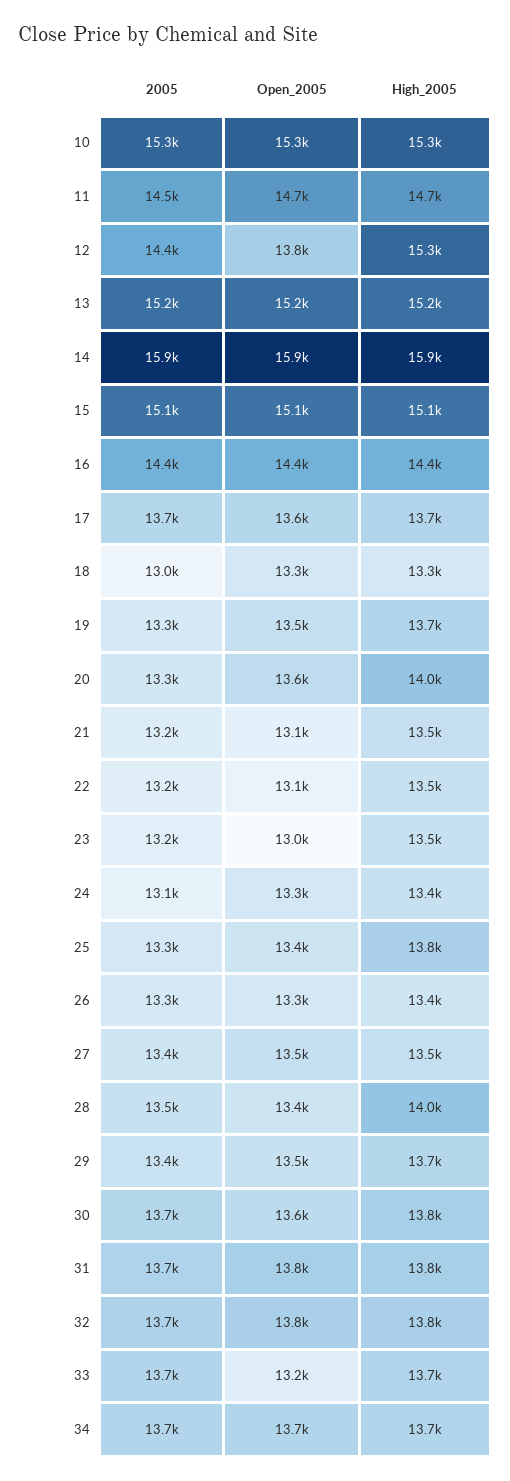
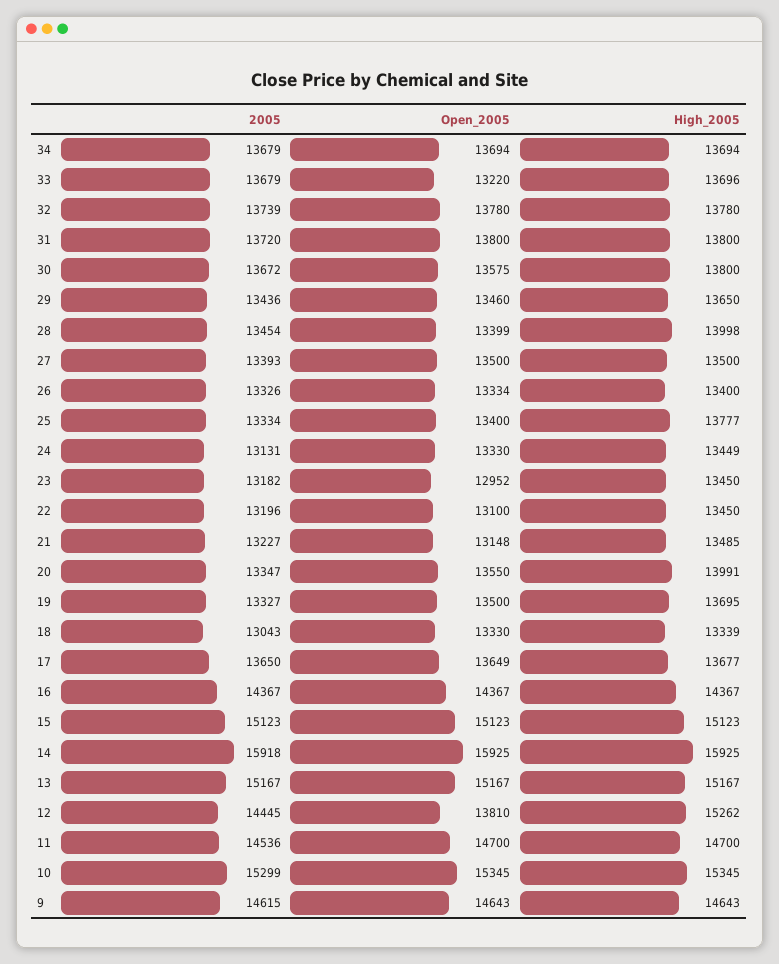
  {
    "2005": {
      "10": 15299,
      "11": 14536,
      "12": 14445,
      "13": 15167,
      "14": 15918,
      "15": 15123,
      "16": 14367,
      "17": 13650,
      "18": 13043,
      "19": 13327,
      "20": 13347,
      "21": 13227,
      "22": 13196,
      "23": 13182,
      "24": 13131,
      "25": 13334,
      "26": 13326,
      "27": 13393,
      "28": 13454,
      "29": 13436,
      "30": 13672,
      "31": 13720,
      "32": 13739,
      "33": 13679,
-     "34": 13679
+     "34": 13679,
+     "9": 14615
    },
    "Open_2005": {
      "10": 15345,
      "11": 14700,
      "12": 13810,
      "13": 15167,
      "14": 15925,
      "15": 15123,
      "16": 14367,
      "17": 13649,
      "18": 13330,
      "19": 13500,
      "20": 13550,
      "21": 13148,
      "22": 13100,
      "23": 12952,
      "24": 13330,
      "25": 13400,
      "26": 13334,
      "27": 13500,
      "28": 13399,
      "29": 13460,
      "30": 13575,
      "31": 13800,
      "32": 13780,
      "33": 13220,
-     "34": 13694
+     "34": 13694,
+     "9": 14643
    },
    "High_2005": {
      "10": 15345,
      "11": 14700,
      "12": 15262,
      "13": 15167,
      "14": 15925,
      "15": 15123,
      "16": 14367,
      "17": 13677,
      "18": 13339,
      "19": 13695,
      "20": 13991,
      "21": 13485,
      "22": 13450,
      "23": 13450,
      "24": 13449,
      "25": 13777,
      "26": 13400,
      "27": 13500,
      "28": 13998,
      "29": 13650,
      "30": 13800,
      "31": 13800,
      "32": 13780,
      "33": 13696,
-     "34": 13694
+     "34": 13694,
+     "9": 14643
    }
  }

